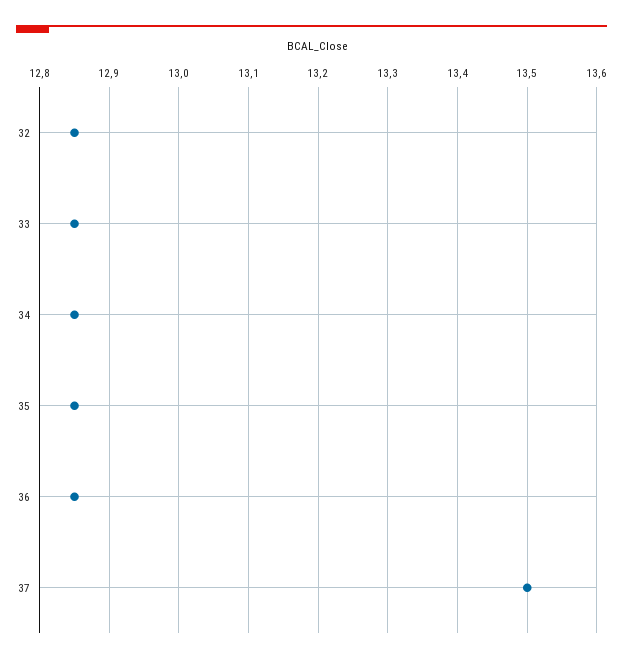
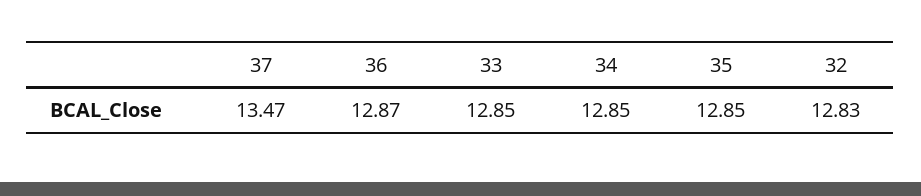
  {
-   "32": 12.85,
+   "32": 12.83,
    "33": 12.85,
    "34": 12.85,
    "35": 12.85,
-   "36": 12.85,
+   "36": 12.87,
-   "37": 13.5
+   "37": 13.47
  }

